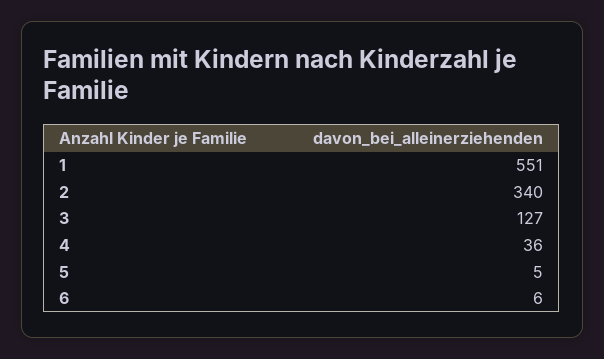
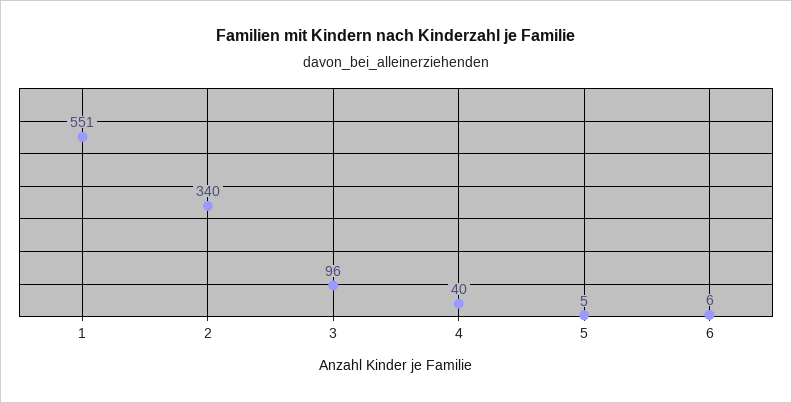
  {
    "1": 551,
    "2": 340,
-   "3": 127,
+   "3": 96,
-   "4": 36,
+   "4": 40,
    "5": 5,
    "6": 6
  }

